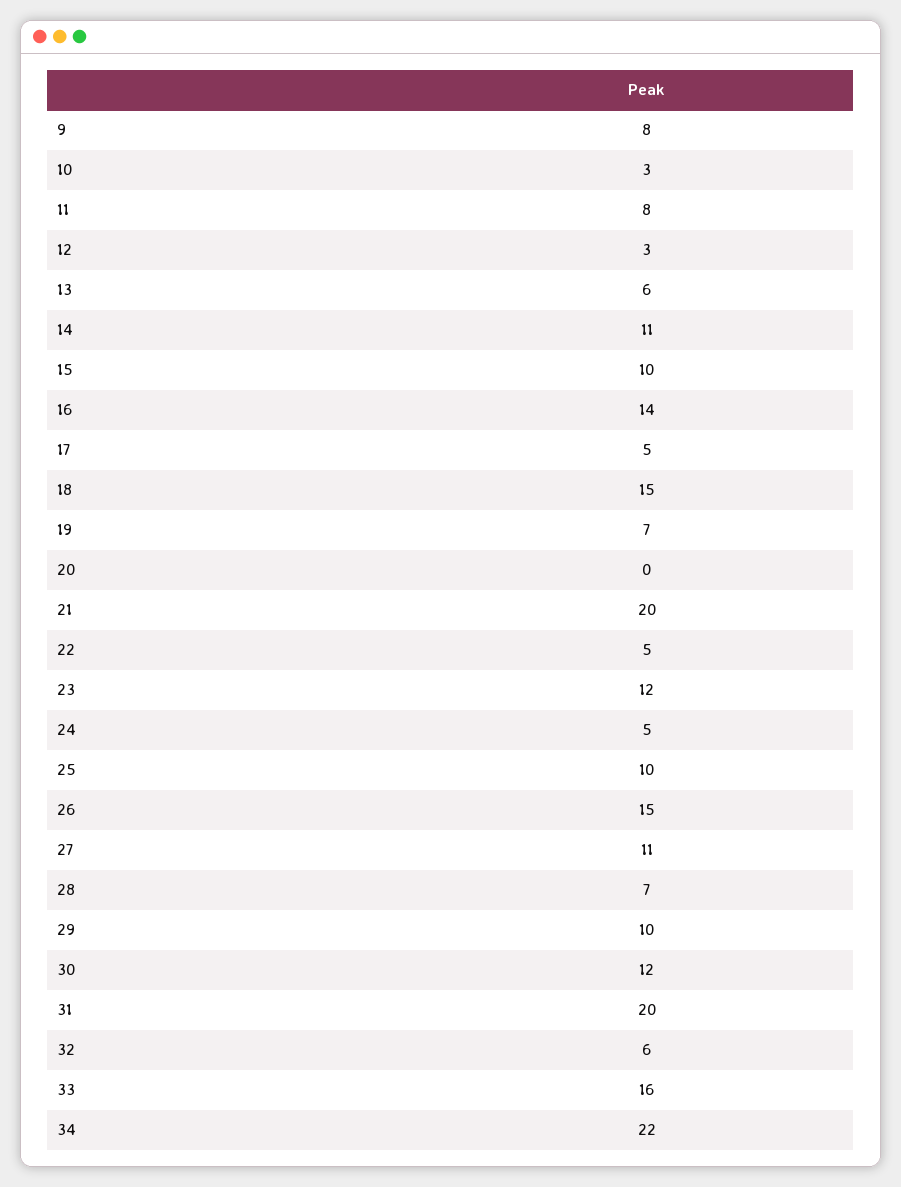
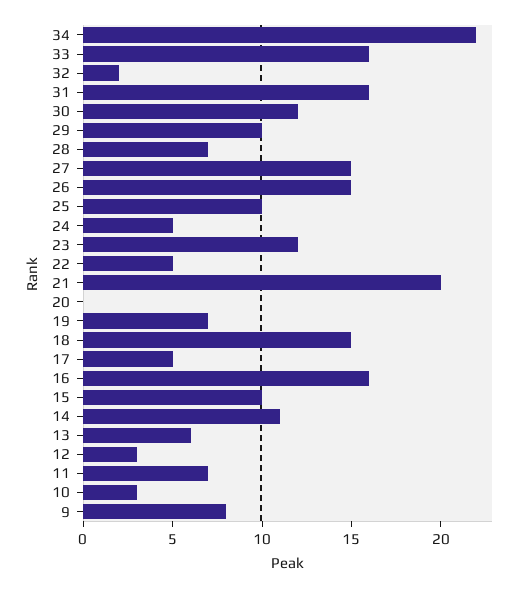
  {
    "9": 8,
    "10": 3,
-   "11": 8,
+   "11": 7,
    "12": 3,
    "13": 6,
    "14": 11,
    "15": 10,
-   "16": 14,
+   "16": 16,
    "17": 5,
    "18": 15,
    "19": 7,
    "20": 0,
    "21": 20,
    "22": 5,
    "23": 12,
    "24": 5,
    "25": 10,
    "26": 15,
-   "27": 11,
+   "27": 15,
    "28": 7,
    "29": 10,
    "30": 12,
-   "31": 20,
+   "31": 16,
-   "32": 6,
+   "32": 2,
    "33": 16,
    "34": 22
  }

